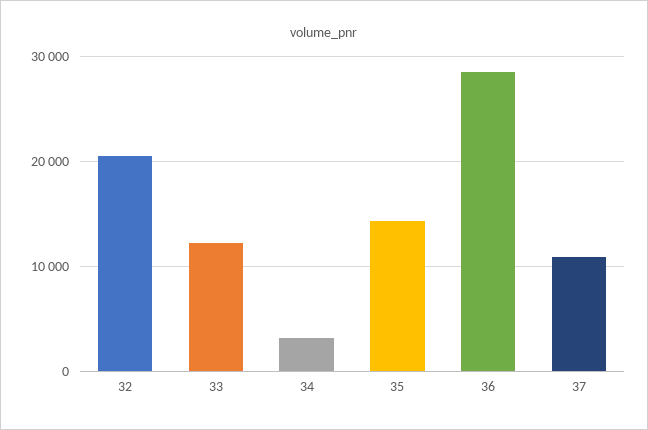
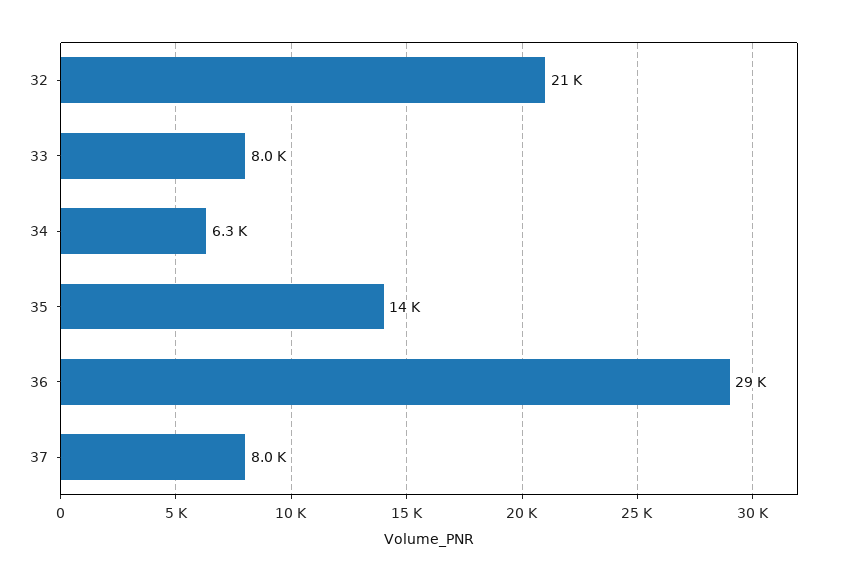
  {
    "32": 21000,
-   "33": 12000,
+   "33": 8000,
-   "34": 3000,
+   "34": 6300,
    "35": 14000,
    "36": 29000,
-   "37": 11000
+   "37": 8000
  }

